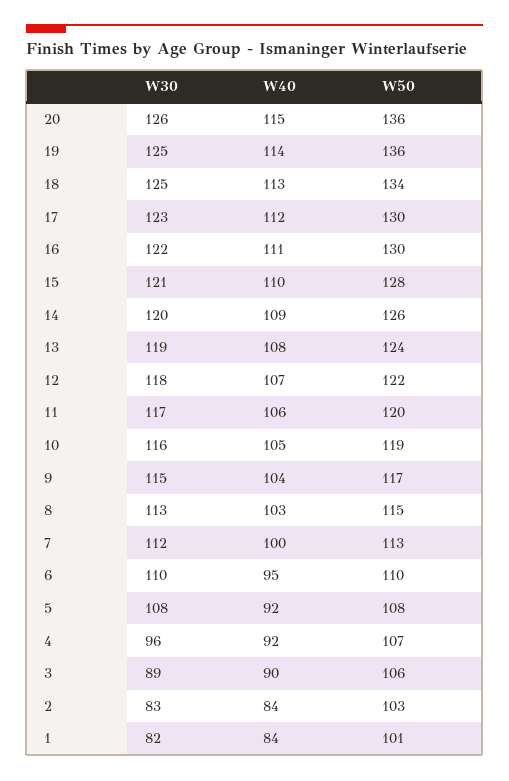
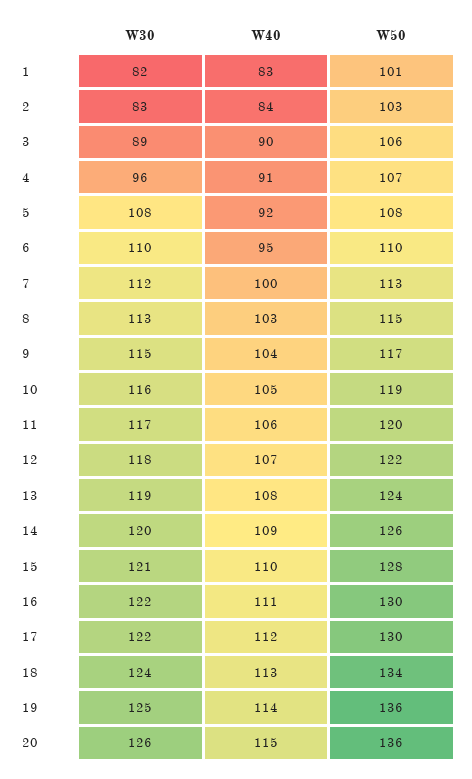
  {
    "W30": {
      "20": 126,
      "19": 125,
-     "18": 125,
+     "18": 124,
-     "17": 123,
+     "17": 122,
      "16": 122,
      "15": 121,
      "14": 120,
      "13": 119,
      "12": 118,
      "11": 117,
      "10": 116,
      "9": 115,
      "8": 113,
      "7": 112,
      "6": 110,
      "5": 108,
      "4": 96,
      "3": 89,
      "2": 83,
      "1": 82
    },
    "W40": {
      "20": 115,
      "19": 114,
      "18": 113,
      "17": 112,
      "16": 111,
      "15": 110,
      "14": 109,
      "13": 108,
      "12": 107,
      "11": 106,
      "10": 105,
      "9": 104,
      "8": 103,
      "7": 100,
      "6": 95,
      "5": 92,
-     "4": 92,
+     "4": 91,
      "3": 90,
      "2": 84,
-     "1": 84
+     "1": 83
    },
    "W50": {
      "20": 136,
      "19": 136,
      "18": 134,
      "17": 130,
      "16": 130,
      "15": 128,
      "14": 126,
      "13": 124,
      "12": 122,
      "11": 120,
      "10": 119,
      "9": 117,
      "8": 115,
      "7": 113,
      "6": 110,
      "5": 108,
      "4": 107,
      "3": 106,
      "2": 103,
      "1": 101
    }
  }

